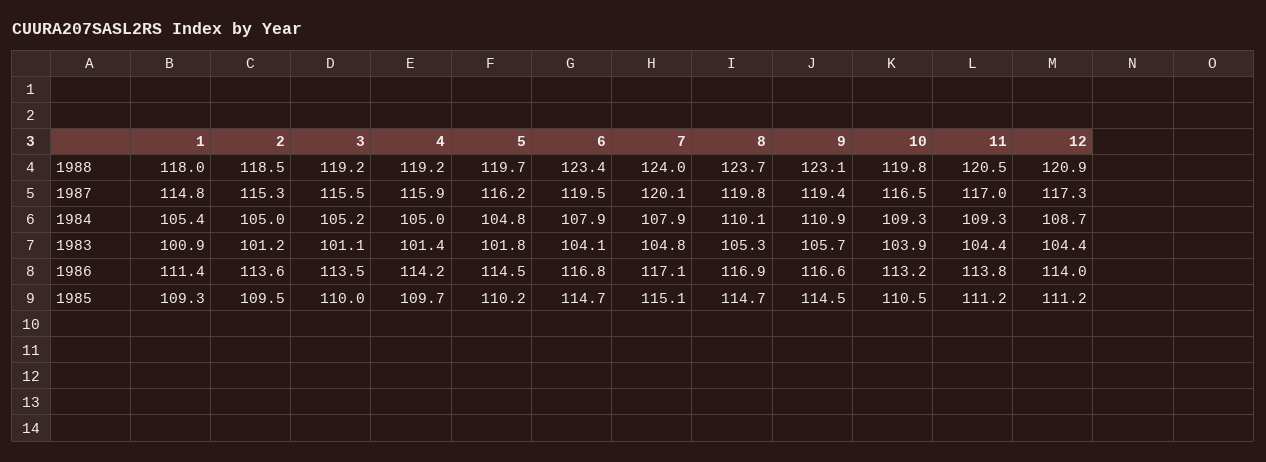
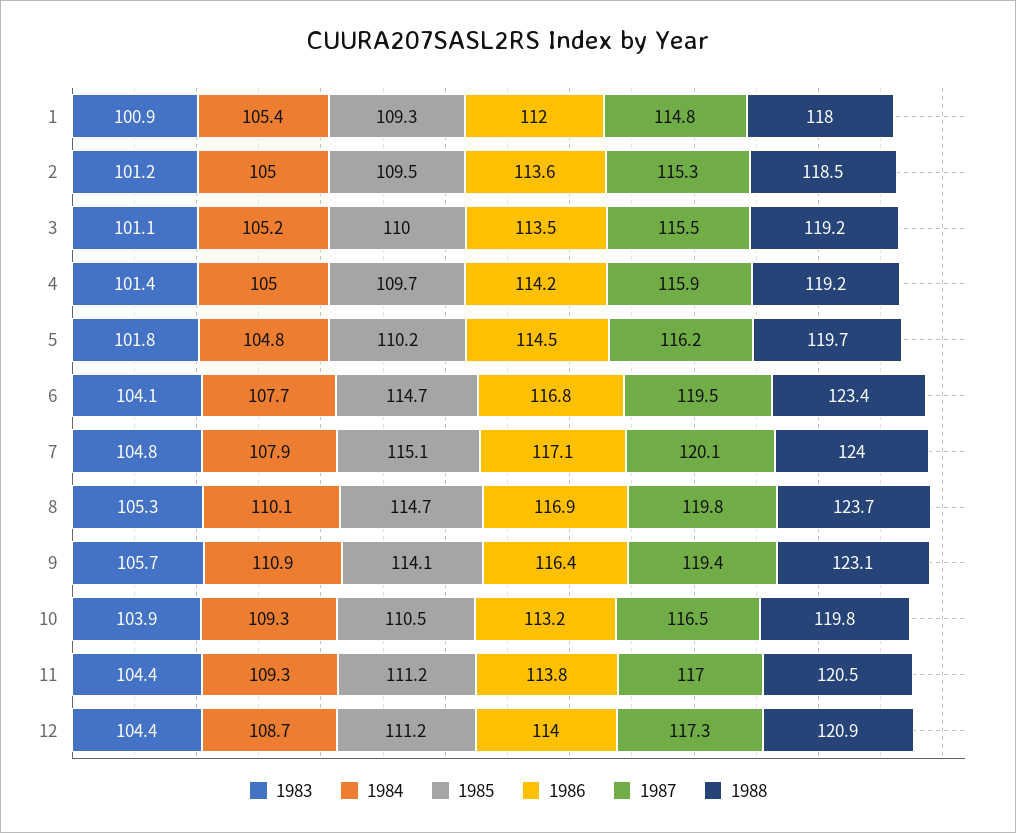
  {
    "1988": {
      "1": 118,
      "2": 118.5,
      "3": 119.2,
      "4": 119.2,
      "5": 119.7,
      "6": 123.4,
      "7": 124,
      "8": 123.7,
      "9": 123.1,
      "10": 119.8,
      "11": 120.5,
      "12": 120.9
    },
    "1987": {
      "1": 114.8,
      "2": 115.3,
      "3": 115.5,
      "4": 115.9,
      "5": 116.2,
      "6": 119.5,
      "7": 120.1,
      "8": 119.8,
      "9": 119.4,
      "10": 116.5,
      "11": 117,
      "12": 117.3
    },
    "1984": {
      "1": 105.4,
      "2": 105,
      "3": 105.2,
      "4": 105,
      "5": 104.8,
-     "6": 107.9,
+     "6": 107.7,
      "7": 107.9,
      "8": 110.1,
      "9": 110.9,
      "10": 109.3,
      "11": 109.3,
      "12": 108.7
    },
    "1983": {
      "1": 100.9,
      "2": 101.2,
      "3": 101.1,
      "4": 101.4,
      "5": 101.8,
      "6": 104.1,
      "7": 104.8,
      "8": 105.3,
      "9": 105.7,
      "10": 103.9,
      "11": 104.4,
      "12": 104.4
    },
    "1986": {
-     "1": 111.4,
+     "1": 112,
      "2": 113.6,
      "3": 113.5,
      "4": 114.2,
      "5": 114.5,
      "6": 116.8,
      "7": 117.1,
      "8": 116.9,
-     "9": 116.6,
+     "9": 116.4,
      "10": 113.2,
      "11": 113.8,
      "12": 114
    },
    "1985": {
      "1": 109.3,
      "2": 109.5,
      "3": 110,
      "4": 109.7,
      "5": 110.2,
      "6": 114.7,
      "7": 115.1,
      "8": 114.7,
-     "9": 114.5,
+     "9": 114.1,
      "10": 110.5,
      "11": 111.2,
      "12": 111.2
    }
  }

